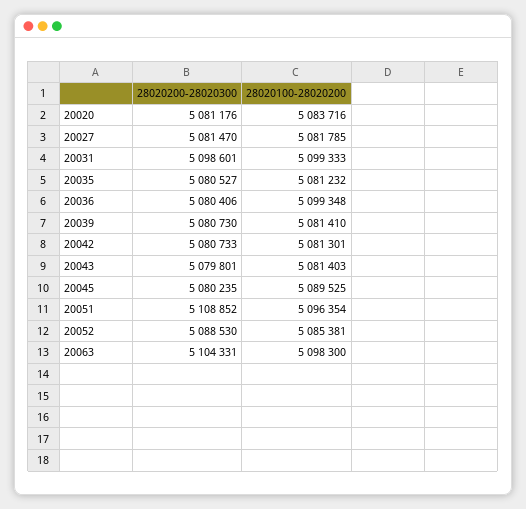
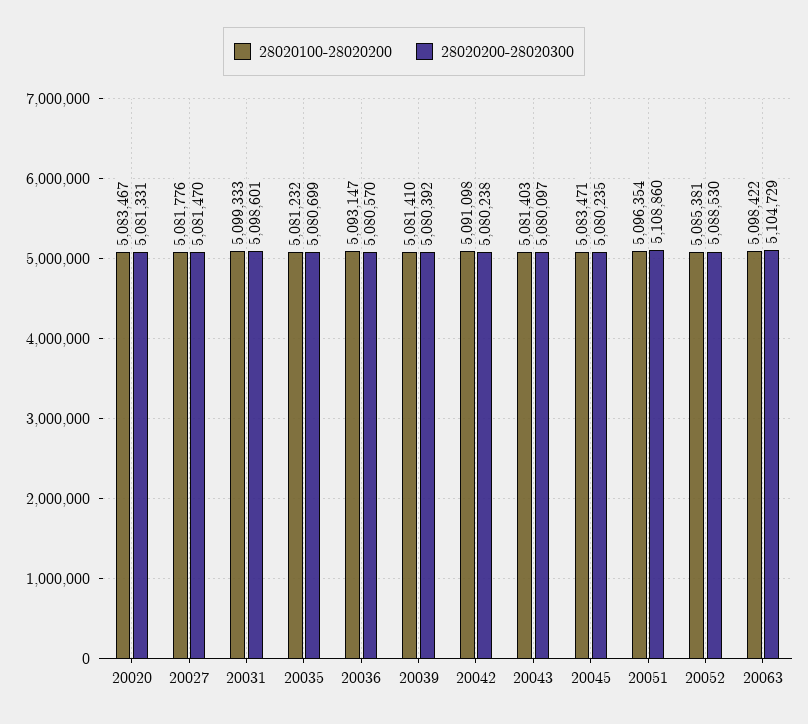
  {
    "28020200-28020300": {
-     "20020": 5081176,
+     "20020": 5081331,
      "20027": 5081470,
      "20031": 5098601,
-     "20035": 5080527,
+     "20035": 5080699,
-     "20036": 5080406,
+     "20036": 5080570,
-     "20039": 5080730,
+     "20039": 5080392,
-     "20042": 5080733,
+     "20042": 5080238,
-     "20043": 5079801,
+     "20043": 5080097,
      "20045": 5080235,
-     "20051": 5108852,
+     "20051": 5108860,
      "20052": 5088530,
-     "20063": 5104331
+     "20063": 5104729
    },
    "28020100-28020200": {
-     "20020": 5083716,
+     "20020": 5083467,
-     "20027": 5081785,
+     "20027": 5081776,
      "20031": 5099333,
      "20035": 5081232,
-     "20036": 5099348,
+     "20036": 5093147,
      "20039": 5081410,
-     "20042": 5081301,
+     "20042": 5091098,
      "20043": 5081403,
-     "20045": 5089525,
+     "20045": 5083471,
      "20051": 5096354,
      "20052": 5085381,
-     "20063": 5098300
+     "20063": 5098422
    }
  }

